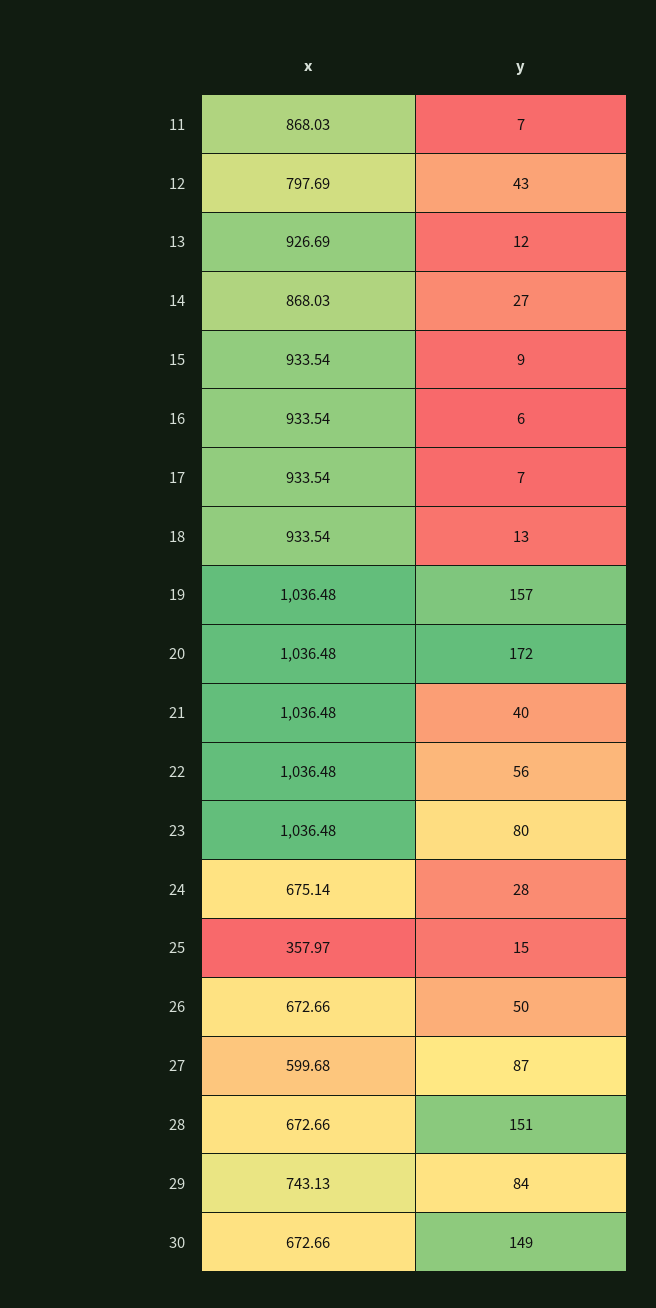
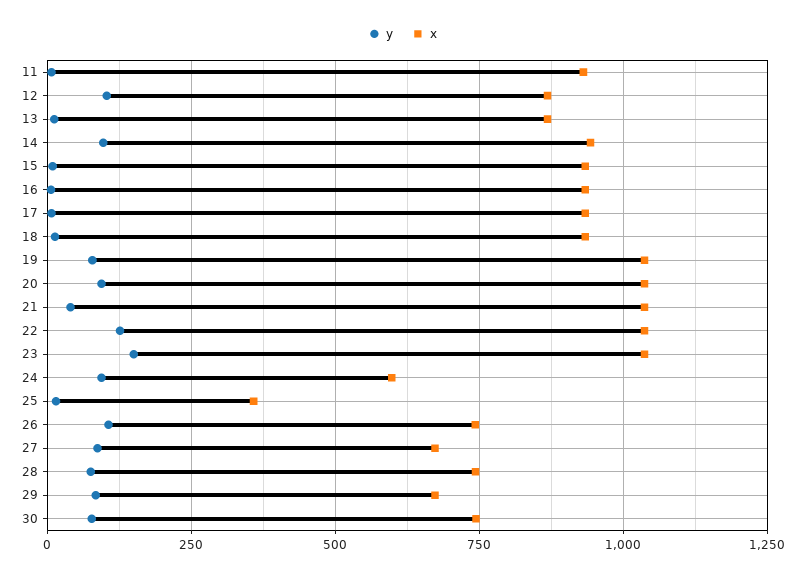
  {
    "x": {
-     "11": 868.03,
+     "11": 925,
-     "12": 797.69,
+     "12": 875,
-     "13": 926.69,
+     "13": 875,
-     "14": 868.03,
+     "14": 950,
      "15": 933.54,
      "16": 933.54,
      "17": 933.54,
      "18": 933.54,
      "19": 1036.48,
      "20": 1036.48,
      "21": 1036.48,
      "22": 1036.48,
      "23": 1036.48,
-     "24": 675.14,
+     "24": 600,
      "25": 357.97,
-     "26": 672.66,
+     "26": 750,
-     "27": 599.68,
+     "27": 675,
-     "28": 672.66,
+     "28": 750,
-     "29": 743.13,
+     "29": 675,
-     "30": 672.66
+     "30": 750
    },
    "y": {
      "11": 7,
-     "12": 43,
+     "12": 100,
      "13": 12,
-     "14": 27,
+     "14": 100,
      "15": 9,
      "16": 6,
      "17": 7,
      "18": 13,
-     "19": 157,
+     "19": 75,
-     "20": 172,
+     "20": 100,
      "21": 40,
-     "22": 56,
+     "22": 125,
-     "23": 80,
+     "23": 150,
-     "24": 28,
+     "24": 100,
      "25": 15,
-     "26": 50,
+     "26": 100,
      "27": 87,
-     "28": 151,
+     "28": 75,
      "29": 84,
-     "30": 149
+     "30": 75
    }
  }

